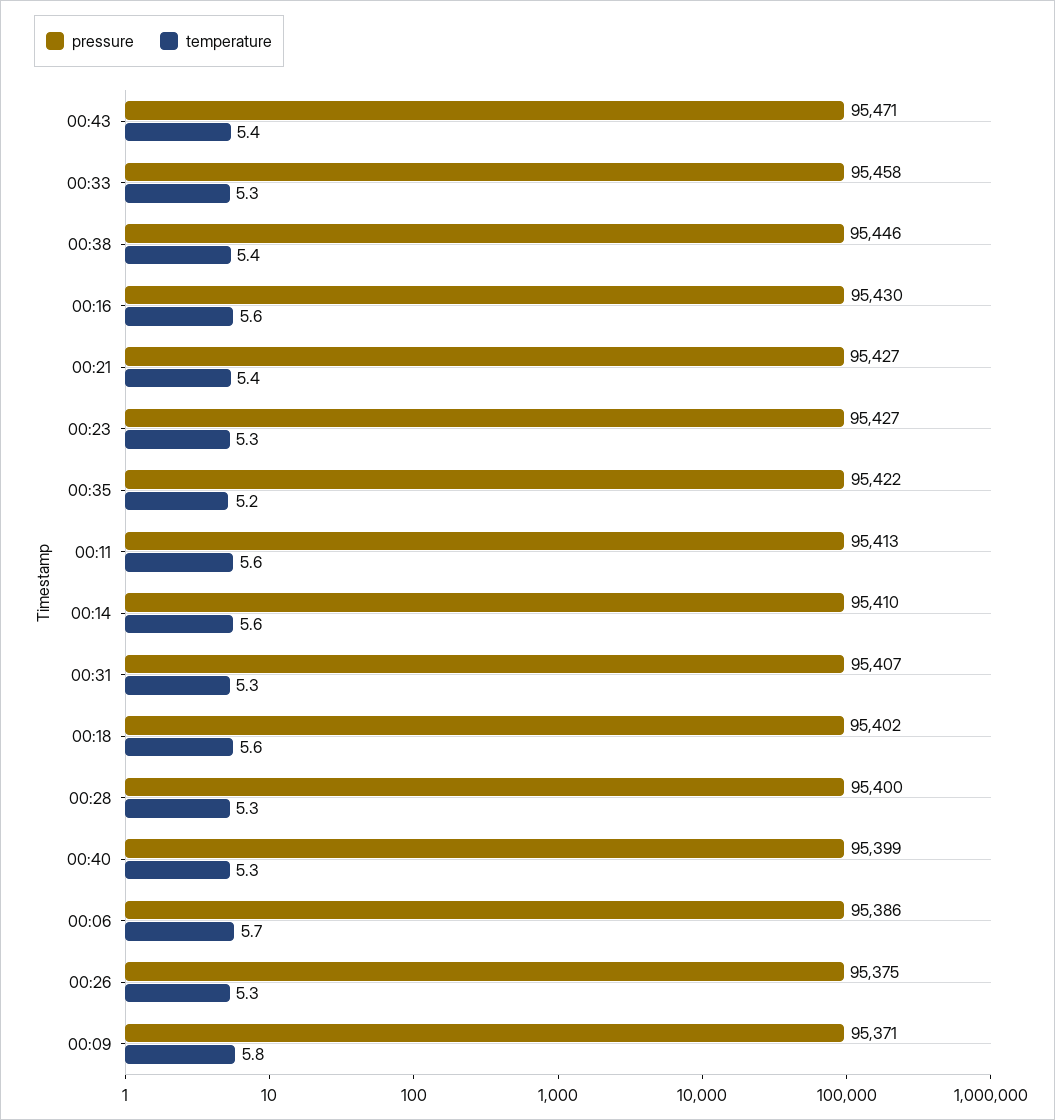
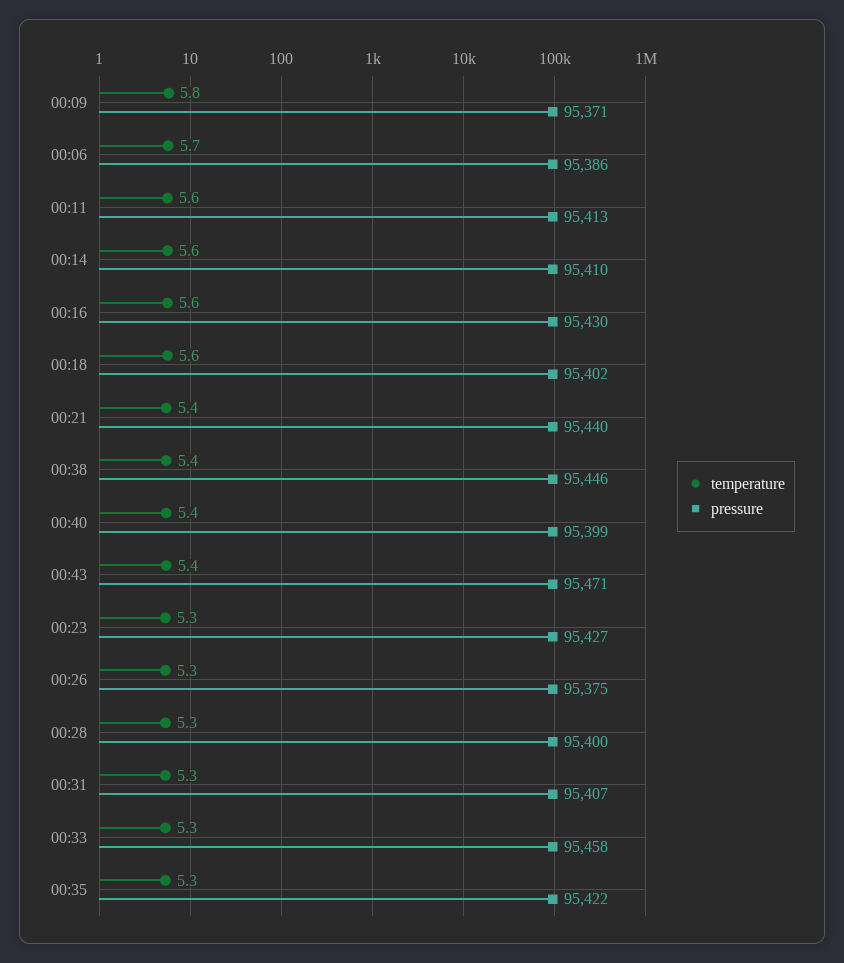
  {
    "pressure": {
      "00:43": 95471,
      "00:33": 95458,
      "00:38": 95446,
      "00:16": 95430,
-     "00:21": 95427,
+     "00:21": 95440,
      "00:23": 95427,
      "00:35": 95422,
      "00:11": 95413,
      "00:14": 95410,
      "00:31": 95407,
      "00:18": 95402,
      "00:28": 95400,
      "00:40": 95399,
      "00:06": 95386,
      "00:26": 95375,
      "00:09": 95371
    },
    "temperature": {
      "00:43": 5.4,
      "00:33": 5.3,
      "00:38": 5.4,
      "00:16": 5.6,
      "00:21": 5.4,
      "00:23": 5.3,
-     "00:35": 5.2,
+     "00:35": 5.3,
      "00:11": 5.6,
      "00:14": 5.6,
      "00:31": 5.3,
      "00:18": 5.6,
      "00:28": 5.3,
-     "00:40": 5.3,
+     "00:40": 5.4,
      "00:06": 5.7,
      "00:26": 5.3,
      "00:09": 5.8
    }
  }

